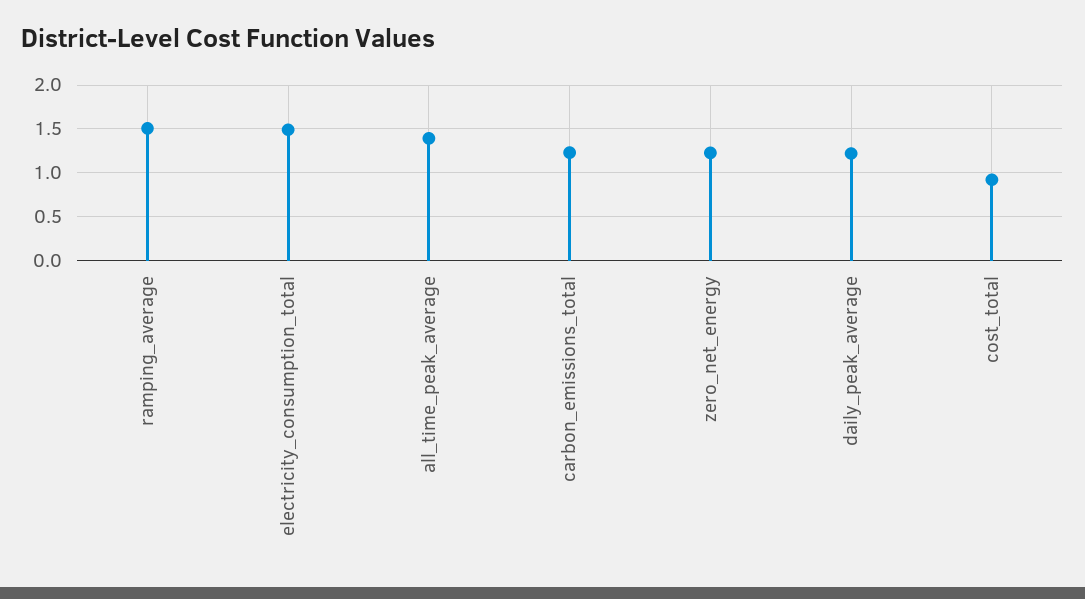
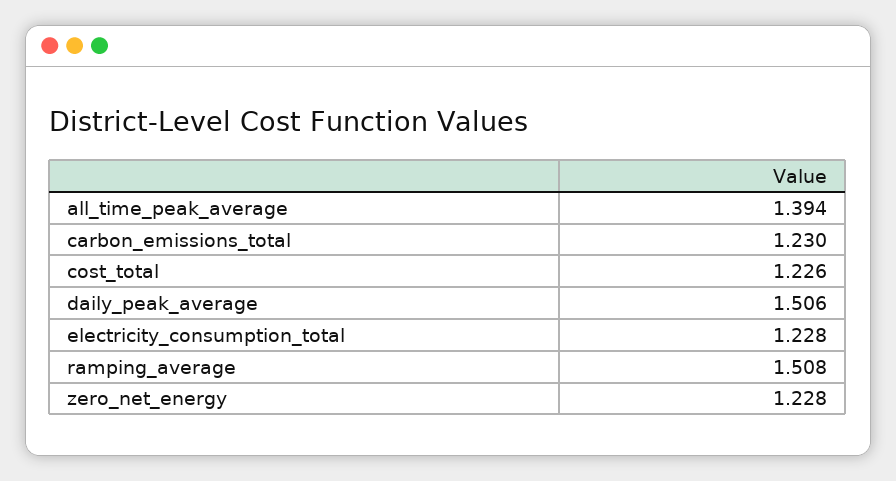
  {
    "ramping_average": 1.508,
-   "electricity_consumption_total": 1.5,
+   "electricity_consumption_total": 1.228,
    "all_time_peak_average": 1.394,
    "carbon_emissions_total": 1.23,
    "zero_net_energy": 1.228,
-   "daily_peak_average": 1.2,
+   "daily_peak_average": 1.506,
-   "cost_total": 0.9
+   "cost_total": 1.226
  }

